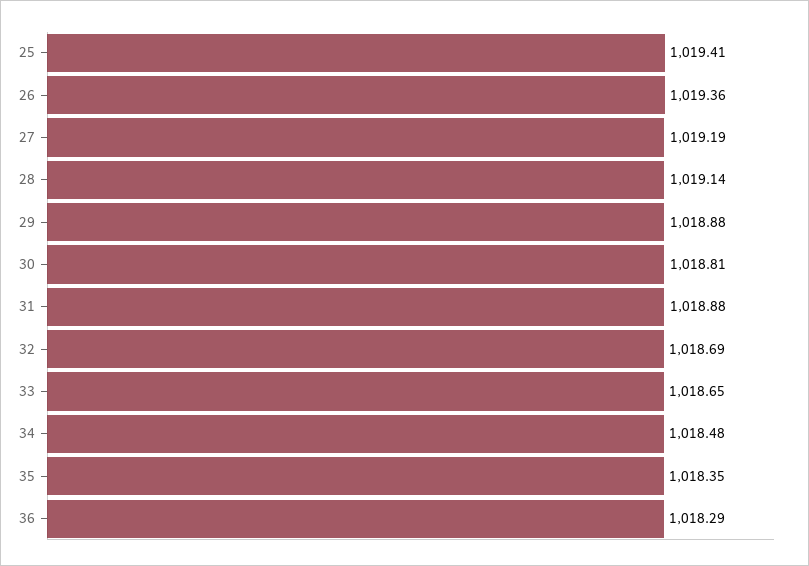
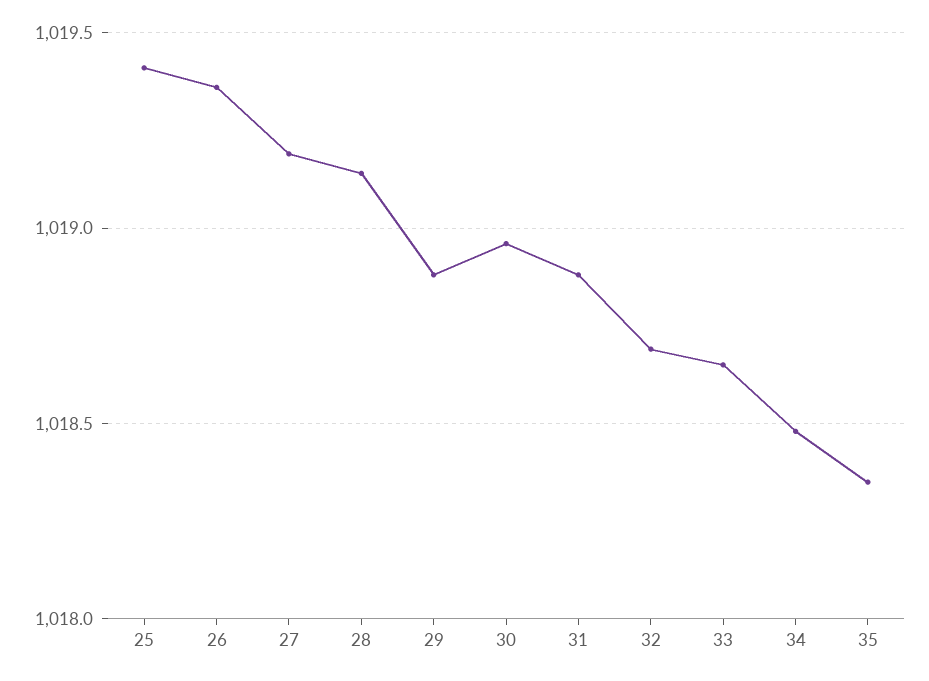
  {
    "25": 1019.41,
    "26": 1019.36,
    "27": 1019.19,
    "28": 1019.14,
    "29": 1018.88,
-   "30": 1018.81,
+   "30": 1018.95,
    "31": 1018.88,
    "32": 1018.69,
    "33": 1018.65,
    "34": 1018.48,
-   "35": 1018.35,
+   "35": 1018.35
-   "36": 1018.29
  }

